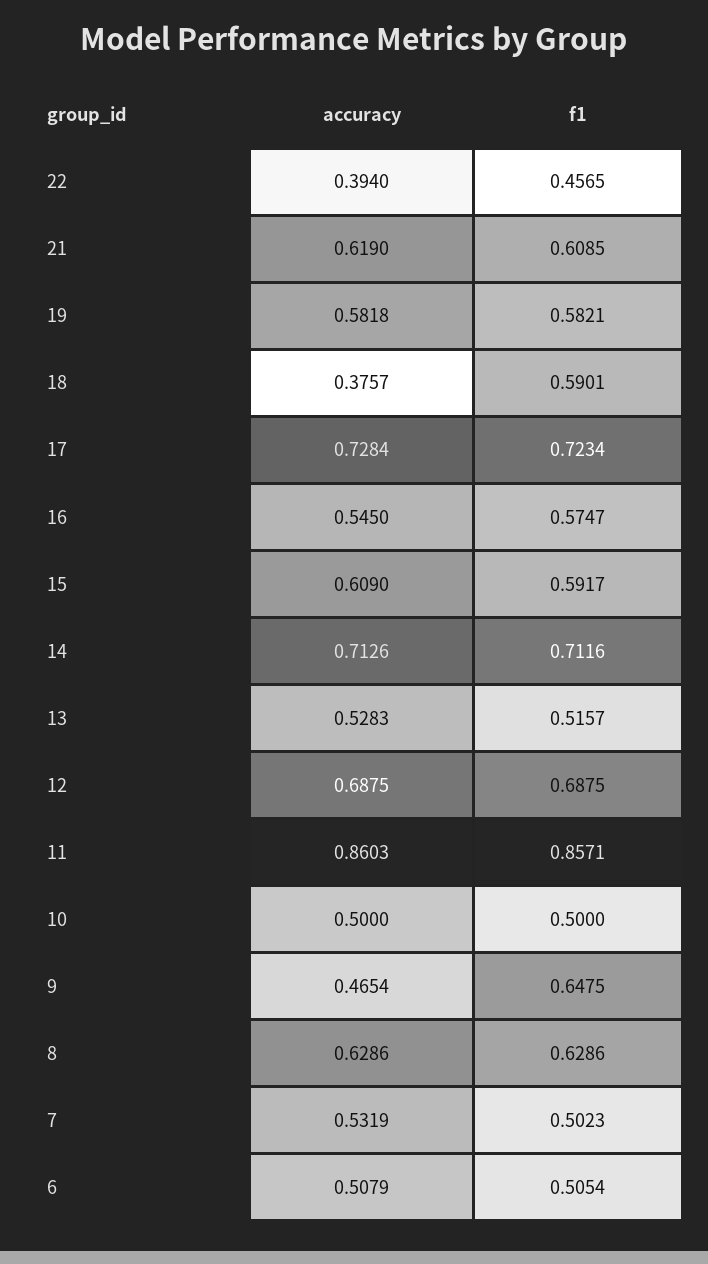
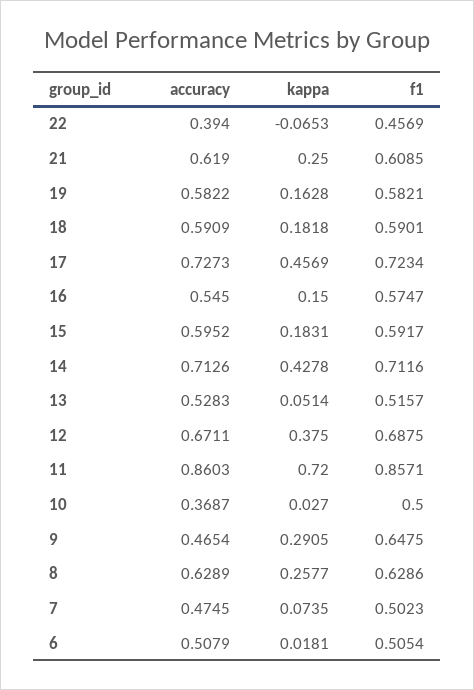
  {
    "accuracy": {
      "22": 0.394,
      "21": 0.619,
-     "19": 0.5818,
+     "19": 0.5822,
-     "18": 0.3757,
+     "18": 0.5909,
-     "17": 0.7284,
+     "17": 0.7273,
      "16": 0.545,
-     "15": 0.609,
+     "15": 0.5952,
      "14": 0.7126,
      "13": 0.5283,
-     "12": 0.6875,
+     "12": 0.6711,
      "11": 0.8603,
-     "10": 0.5,
+     "10": 0.3687,
      "9": 0.4654,
-     "8": 0.6286,
+     "8": 0.6289,
-     "7": 0.5319,
+     "7": 0.4745,
      "6": 0.5079
    },
    "f1": {
-     "22": 0.4565,
+     "22": 0.4569,
      "21": 0.6085,
      "19": 0.5821,
      "18": 0.5901,
      "17": 0.7234,
      "16": 0.5747,
      "15": 0.5917,
      "14": 0.7116,
      "13": 0.5157,
      "12": 0.6875,
      "11": 0.8571,
      "10": 0.5,
      "9": 0.6475,
      "8": 0.6286,
      "7": 0.5023,
      "6": 0.5054
-   }
+   },
+   "kappa": {
+     "22": -0.0653,
+     "21": 0.25,
+     "19": 0.1628,
+     "18": 0.1818,
+     "17": 0.4569,
+     "16": 0.15,
+     "15": 0.1831,
+     "14": 0.4278,
+     "13": 0.0514,
+     "12": 0.375,
+     "11": 0.72,
+     "10": 0.027,
+     "9": 0.2905,
+     "8": 0.2577,
+     "7": 0.0735,
+     "6": 0.0181
+   }
  }

